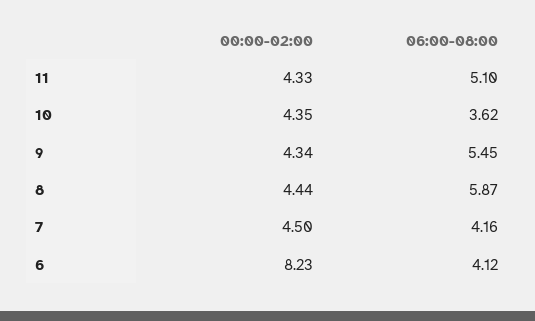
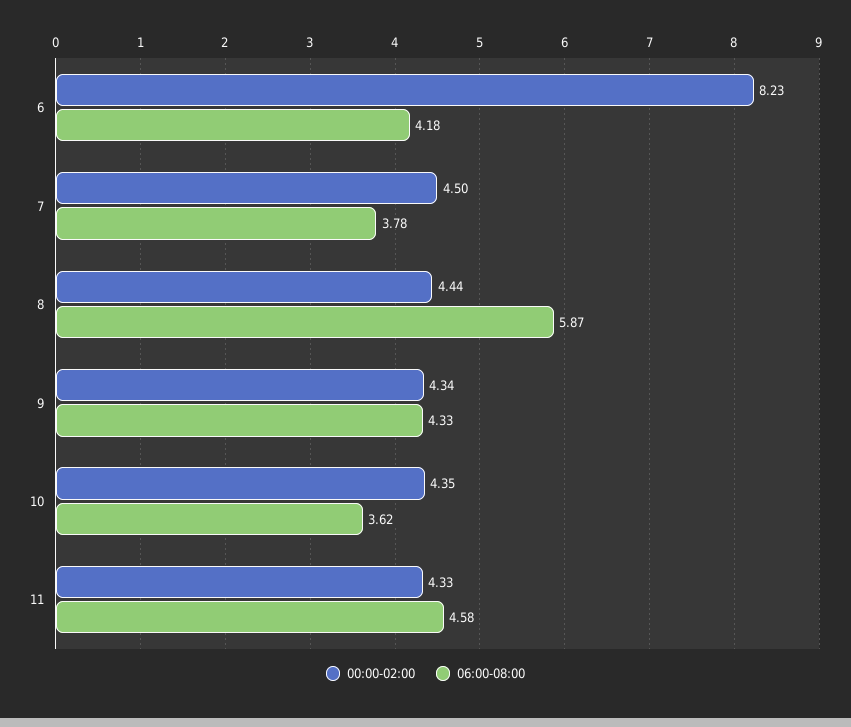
  {
    "00:00-02:00": {
      "11": 4.33,
      "10": 4.35,
      "9": 4.34,
      "8": 4.44,
      "7": 4.5,
      "6": 8.23
    },
    "06:00-08:00": {
-     "11": 5.1,
+     "11": 4.58,
      "10": 3.62,
-     "9": 5.45,
+     "9": 4.33,
      "8": 5.87,
-     "7": 4.16,
+     "7": 3.78,
-     "6": 4.12
+     "6": 4.18
    }
  }

